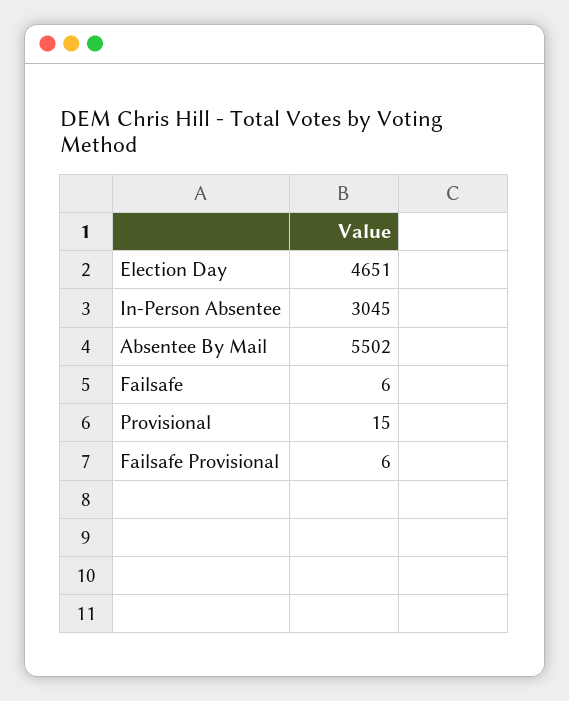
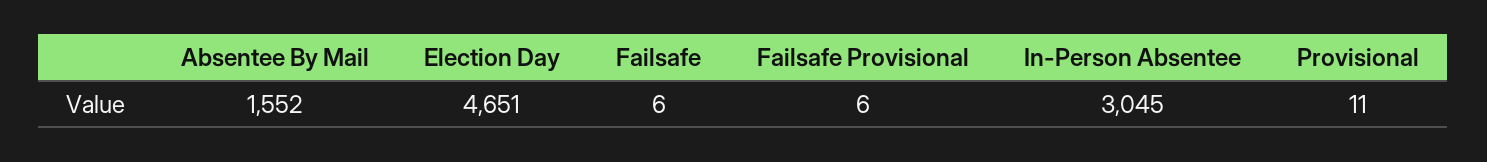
  {
    "Election Day": 4651,
    "In-Person Absentee": 3045,
-   "Absentee By Mail": 5502,
+   "Absentee By Mail": 1552,
    "Failsafe": 6,
-   "Provisional": 15,
+   "Provisional": 11,
    "Failsafe Provisional": 6
  }

